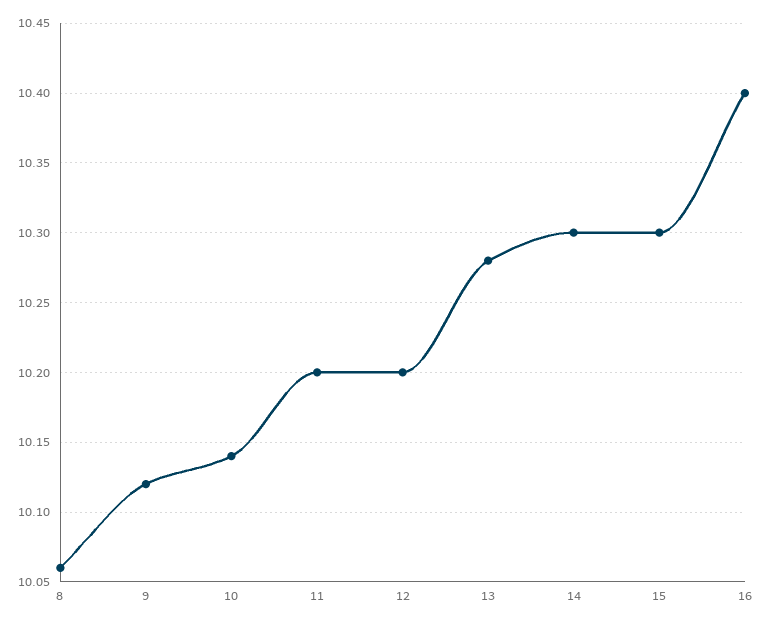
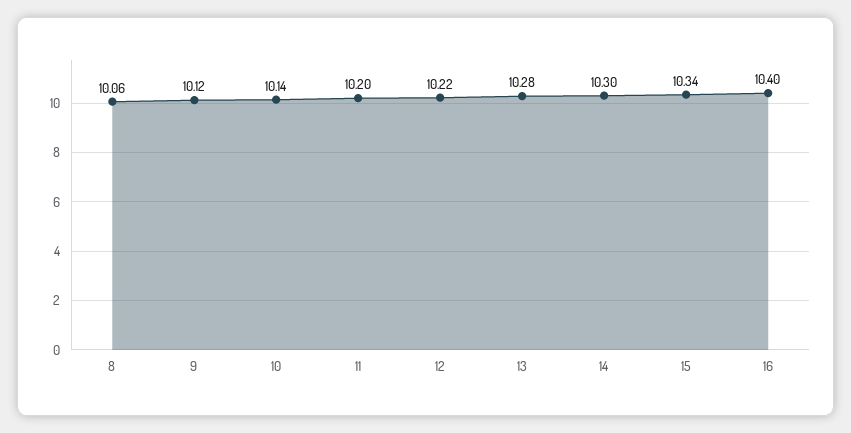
  {
    "8": 10.06,
    "9": 10.12,
    "10": 10.14,
    "11": 10.2,
-   "12": 10.2,
+   "12": 10.22,
    "13": 10.28,
    "14": 10.3,
-   "15": 10.3,
+   "15": 10.34,
    "16": 10.4
  }

